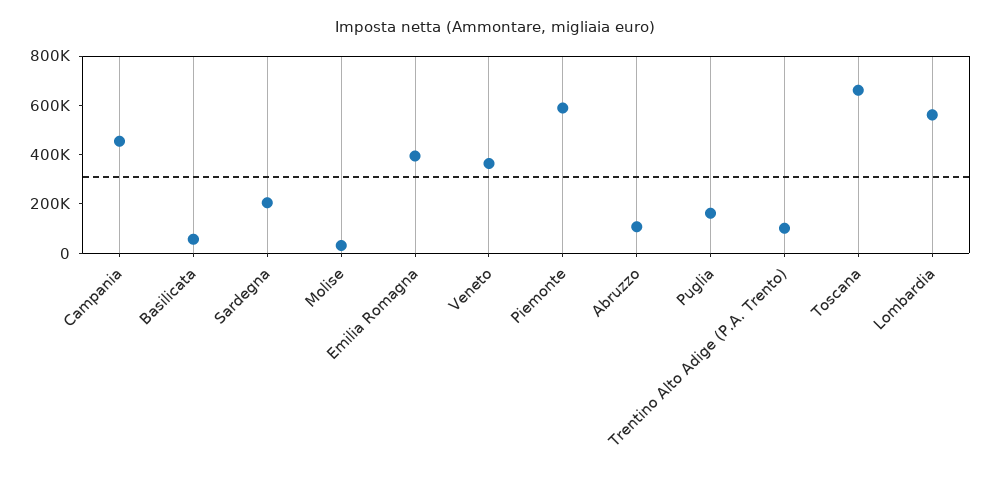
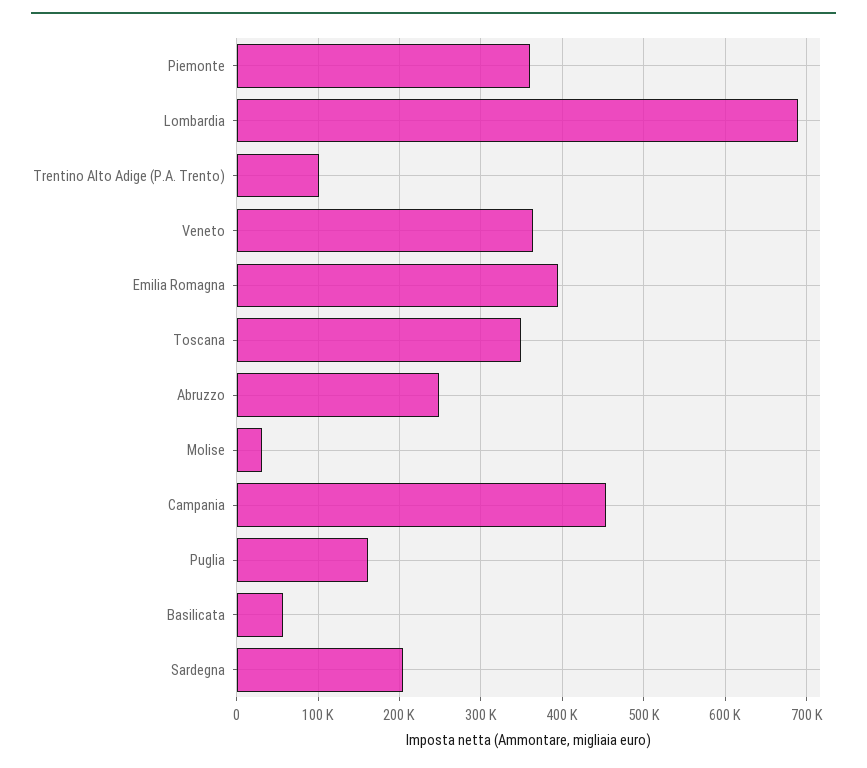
  {
    "Campania": 450000,
    "Basilicata": 60000,
    "Sardegna": 200000,
    "Molise": 30000,
    "Emilia Romagna": 390000,
    "Veneto": 360000,
-   "Piemonte": 600000,
+   "Piemonte": 360000,
-   "Abruzzo": 100000,
+   "Abruzzo": 250000,
    "Puglia": 160000,
    "Trentino Alto Adige (P.A. Trento)": 100000,
-   "Toscana": 650000,
+   "Toscana": 350000,
-   "Lombardia": 550000
+   "Lombardia": 690000
  }

